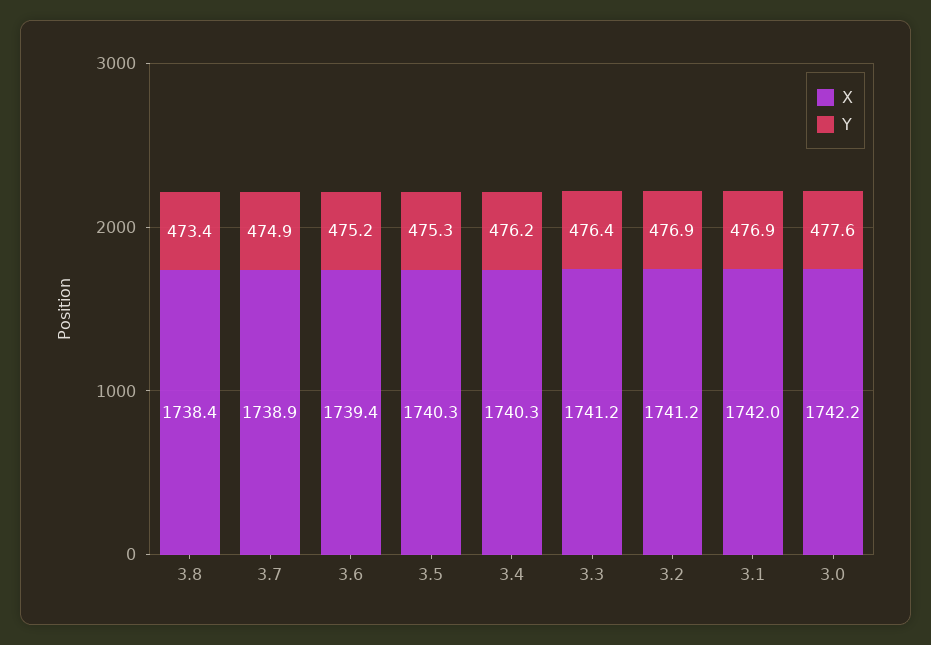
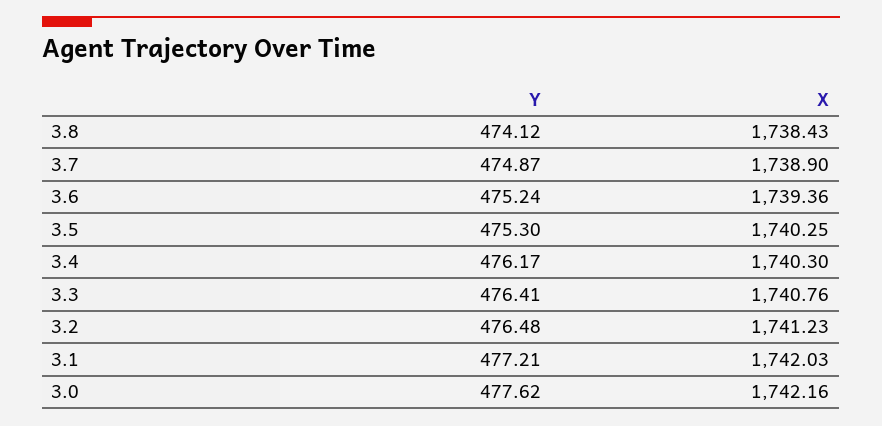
  {
    "X": {
      "3.8": 1738.43,
      "3.7": 1738.9,
      "3.6": 1739.36,
      "3.5": 1740.25,
      "3.4": 1740.3,
-     "3.3": 1741.2,
+     "3.3": 1740.76,
      "3.2": 1741.23,
      "3.1": 1742.03,
      "3.0": 1742.16
    },
    "Y": {
-     "3.8": 473.4,
+     "3.8": 474.12,
      "3.7": 474.87,
      "3.6": 475.24,
      "3.5": 475.3,
      "3.4": 476.17,
      "3.3": 476.41,
-     "3.2": 476.9,
+     "3.2": 476.48,
-     "3.1": 476.9,
+     "3.1": 477.21,
      "3.0": 477.62
    }
  }

